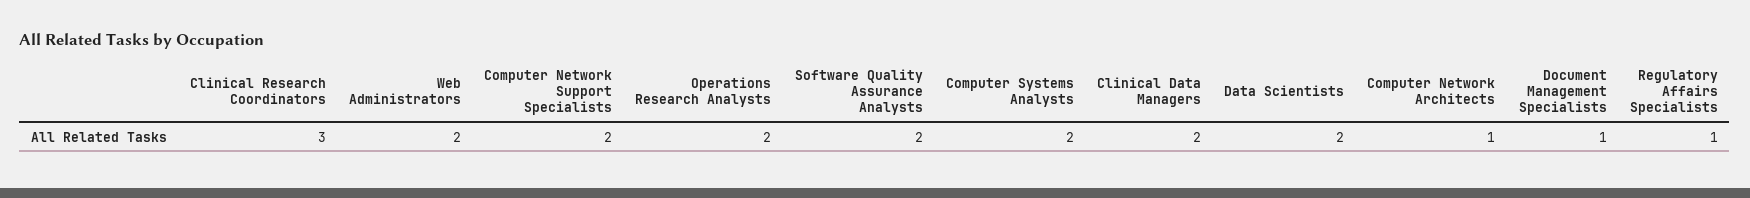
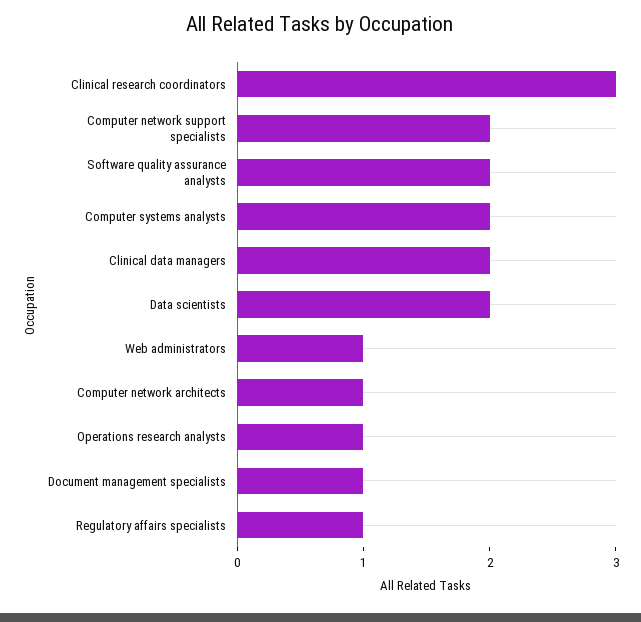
  {
    "Clinical Research Coordinators": 3,
-   "Web Administrators": 2,
+   "Web Administrators": 1,
    "Computer Network Support Specialists": 2,
-   "Operations Research Analysts": 2,
+   "Operations Research Analysts": 1,
    "Software Quality Assurance Analysts": 2,
    "Computer Systems Analysts": 2,
    "Clinical Data Managers": 2,
    "Data Scientists": 2,
    "Computer Network Architects": 1,
    "Document Management Specialists": 1,
    "Regulatory Affairs Specialists": 1
  }

